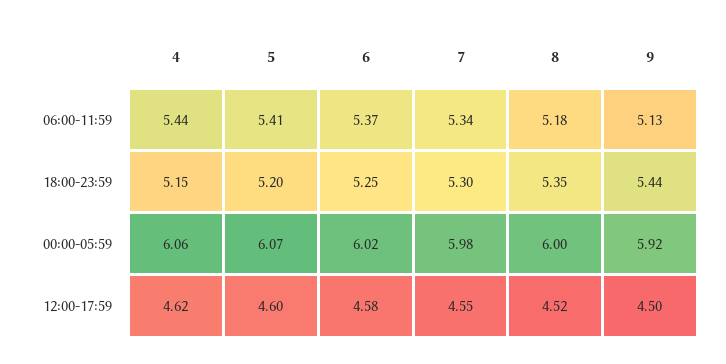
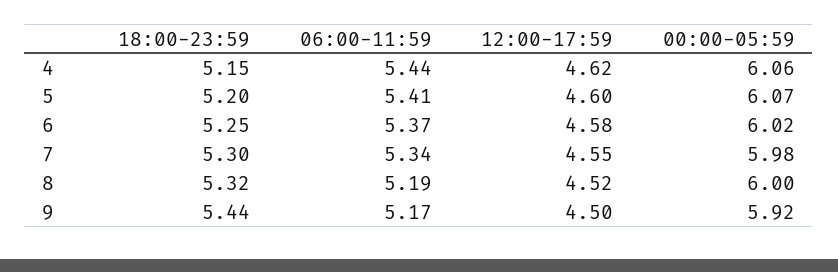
  {
    "4": {
      "06:00-11:59": 5.44,
      "18:00-23:59": 5.15,
      "00:00-05:59": 6.06,
      "12:00-17:59": 4.62
    },
    "5": {
      "06:00-11:59": 5.41,
      "18:00-23:59": 5.2,
      "00:00-05:59": 6.07,
      "12:00-17:59": 4.6
    },
    "6": {
      "06:00-11:59": 5.37,
      "18:00-23:59": 5.25,
      "00:00-05:59": 6.02,
      "12:00-17:59": 4.58
    },
    "7": {
      "06:00-11:59": 5.34,
      "18:00-23:59": 5.3,
      "00:00-05:59": 5.98,
      "12:00-17:59": 4.55
    },
    "8": {
-     "06:00-11:59": 5.18,
+     "06:00-11:59": 5.19,
-     "18:00-23:59": 5.35,
+     "18:00-23:59": 5.32,
      "00:00-05:59": 6,
      "12:00-17:59": 4.52
    },
    "9": {
-     "06:00-11:59": 5.13,
+     "06:00-11:59": 5.17,
      "18:00-23:59": 5.44,
      "00:00-05:59": 5.92,
      "12:00-17:59": 4.5
    }
  }

